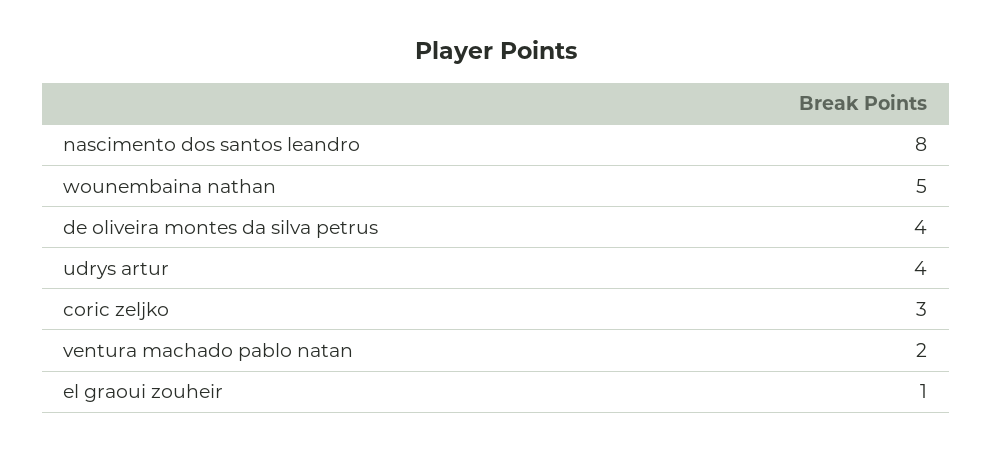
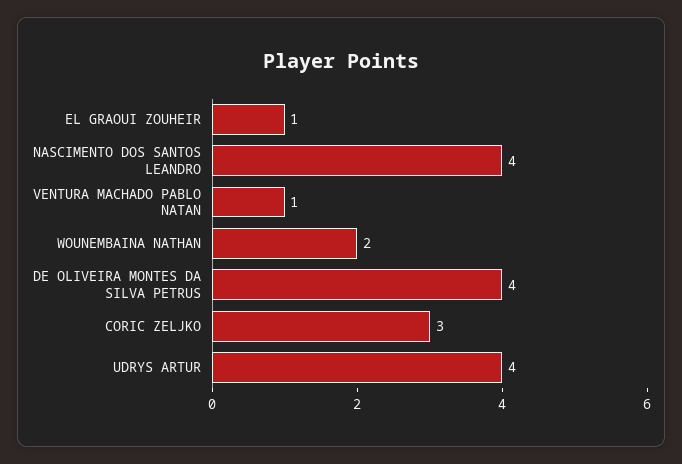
  {
-   "nascimento dos santos leandro": 8,
+   "nascimento dos santos leandro": 4,
-   "wounembaina nathan": 5,
+   "wounembaina nathan": 2,
    "de oliveira montes da silva petrus": 4,
    "udrys artur": 4,
    "coric zeljko": 3,
-   "ventura machado pablo natan": 2,
+   "ventura machado pablo natan": 1,
    "el graoui zouheir": 1
  }

